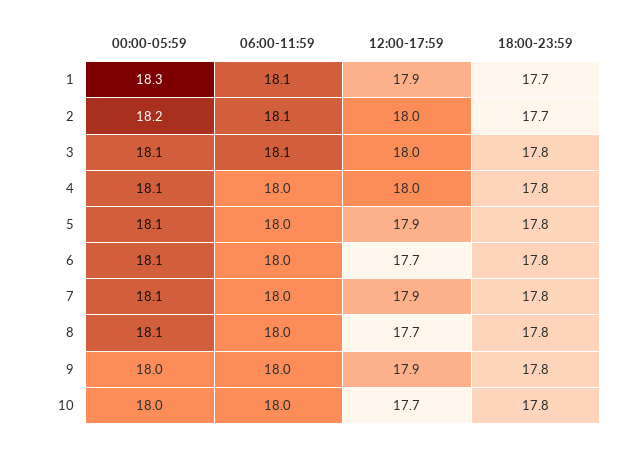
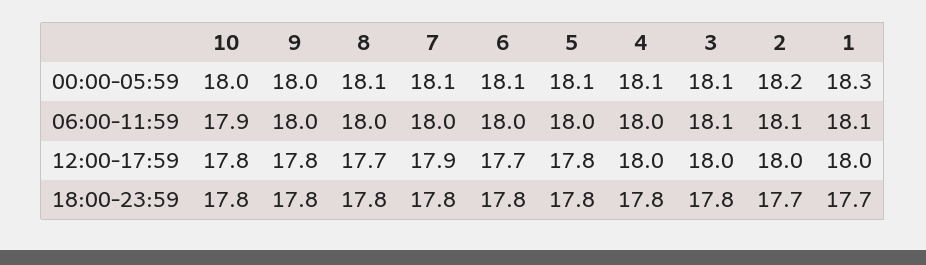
  {
    "00:00-05:59": {
      "1": 18.3,
      "2": 18.2,
      "3": 18.1,
      "4": 18.1,
      "5": 18.1,
      "6": 18.1,
      "7": 18.1,
      "8": 18.1,
      "9": 18,
      "10": 18
    },
    "06:00-11:59": {
      "1": 18.1,
      "2": 18.1,
      "3": 18.1,
      "4": 18,
      "5": 18,
      "6": 18,
      "7": 18,
      "8": 18,
      "9": 18,
-     "10": 18
+     "10": 17.9
    },
    "12:00-17:59": {
-     "1": 17.9,
+     "1": 18,
      "2": 18,
      "3": 18,
      "4": 18,
-     "5": 17.9,
+     "5": 17.8,
      "6": 17.7,
      "7": 17.9,
      "8": 17.7,
-     "9": 17.9,
+     "9": 17.8,
-     "10": 17.7
+     "10": 17.8
    },
    "18:00-23:59": {
      "1": 17.7,
      "2": 17.7,
      "3": 17.8,
      "4": 17.8,
      "5": 17.8,
      "6": 17.8,
      "7": 17.8,
      "8": 17.8,
      "9": 17.8,
      "10": 17.8
    }
  }

